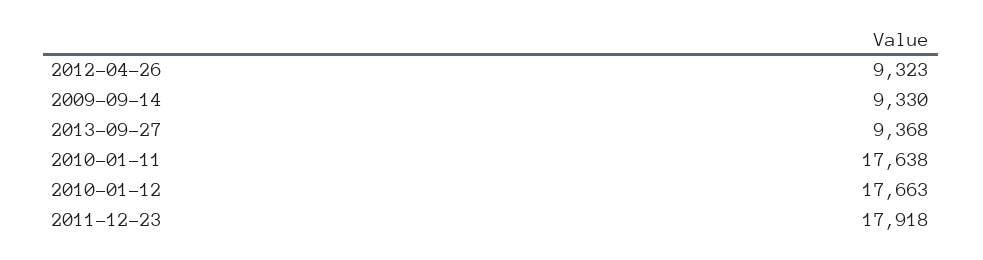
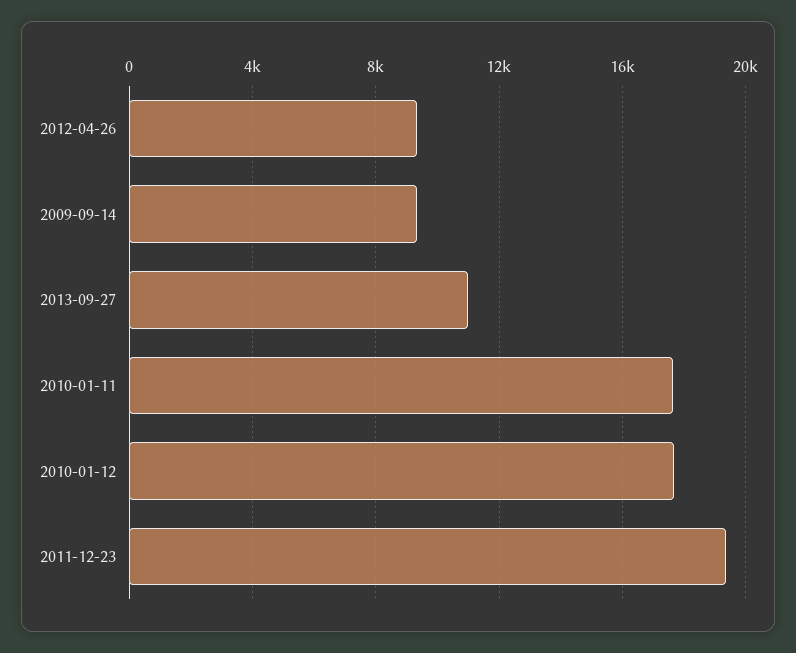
  {
    "2012-04-26": 9323,
    "2009-09-14": 9330,
-   "2013-09-27": 9368,
+   "2013-09-27": 11000,
    "2010-01-11": 17638,
    "2010-01-12": 17663,
-   "2011-12-23": 17918
+   "2011-12-23": 19500
  }

